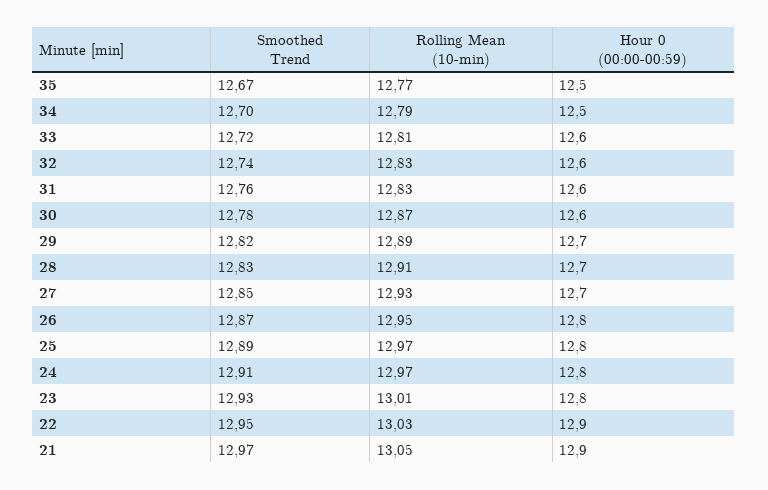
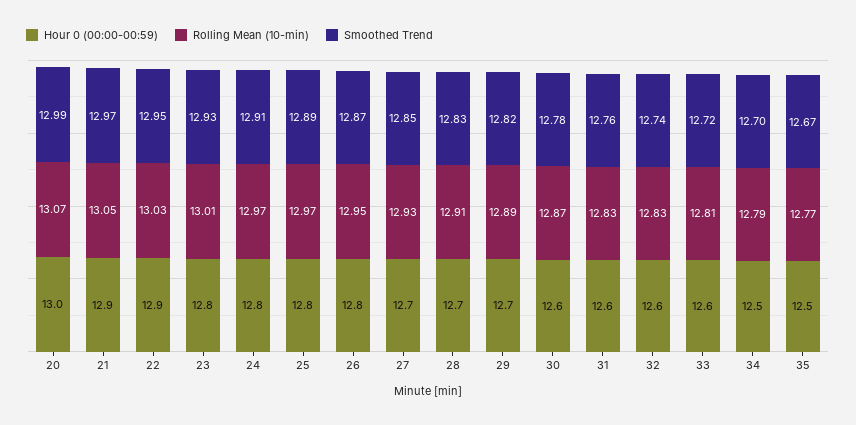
  {
    "Smoothed Trend": {
      "35": 12.67,
      "34": 12.7,
      "33": 12.72,
      "32": 12.74,
      "31": 12.76,
      "30": 12.78,
      "29": 12.82,
      "28": 12.83,
      "27": 12.85,
      "26": 12.87,
      "25": 12.89,
      "24": 12.91,
      "23": 12.93,
      "22": 12.95,
-     "21": 12.97
+     "21": 12.97,
+     "20": 12.99
    },
    "Rolling Mean (10-min)": {
      "35": 12.77,
      "34": 12.79,
      "33": 12.81,
      "32": 12.83,
      "31": 12.83,
      "30": 12.87,
      "29": 12.89,
      "28": 12.91,
      "27": 12.93,
      "26": 12.95,
      "25": 12.97,
      "24": 12.97,
      "23": 13.01,
      "22": 13.03,
-     "21": 13.05
+     "21": 13.05,
+     "20": 13.07
    },
    "Hour 0 (00:00-00:59)": {
      "35": 12.5,
      "34": 12.5,
      "33": 12.6,
      "32": 12.6,
      "31": 12.6,
      "30": 12.6,
      "29": 12.7,
      "28": 12.7,
      "27": 12.7,
      "26": 12.8,
      "25": 12.8,
      "24": 12.8,
      "23": 12.8,
      "22": 12.9,
-     "21": 12.9
+     "21": 12.9,
+     "20": 13
    }
  }

